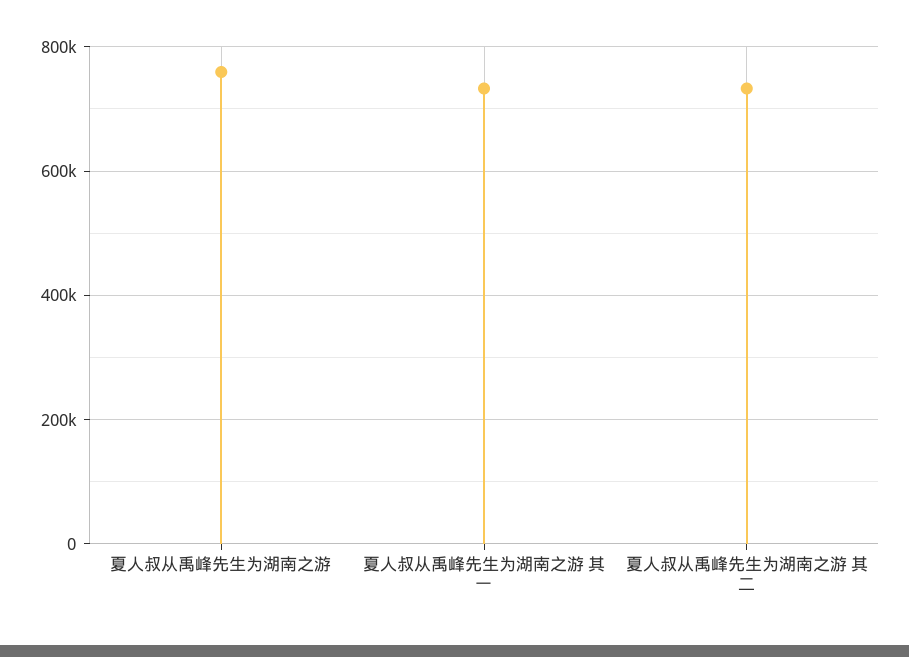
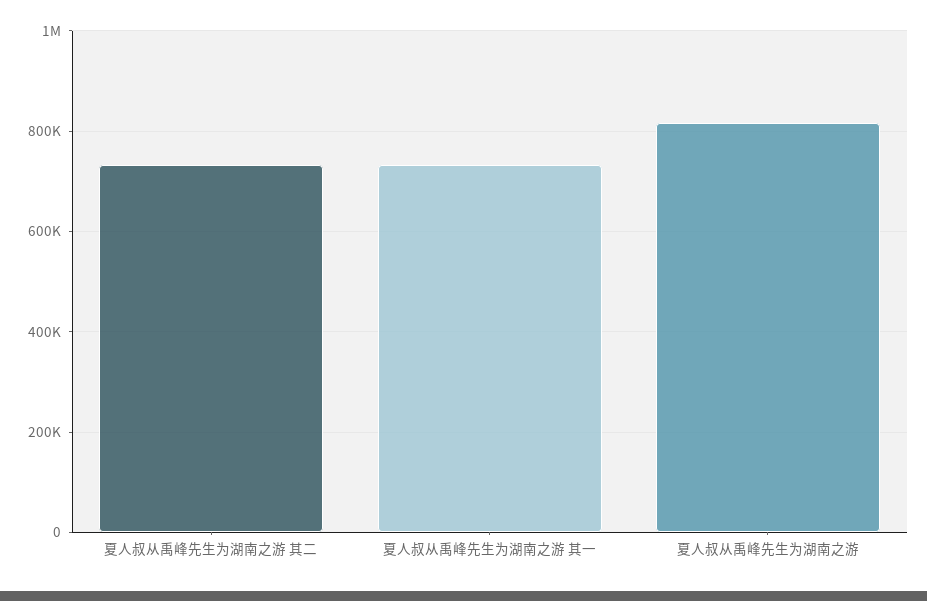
  {
-   "夏人叔从禹峰先生为湖南之游": 760000,
+   "夏人叔从禹峰先生为湖南之游": 820000,
    "夏人叔从禹峰先生为湖南之游 其一": 740000,
    "夏人叔从禹峰先生为湖南之游 其二": 740000
  }

